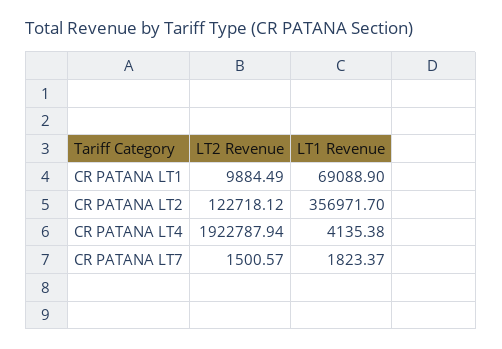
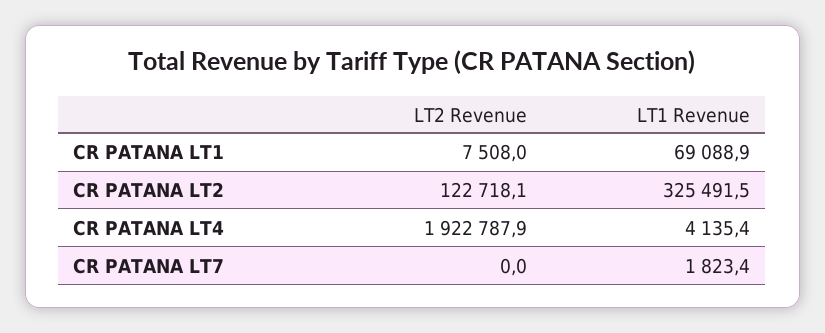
  {
    "LT2 Revenue": {
-     "CR PATANA LT1": 9884.49,
+     "CR PATANA LT1": 7508,
      "CR PATANA LT2": 122718.12,
      "CR PATANA LT4": 1922787.94,
-     "CR PATANA LT7": 1500.57
+     "CR PATANA LT7": 0
    },
    "LT1 Revenue": {
      "CR PATANA LT1": 69088.9,
-     "CR PATANA LT2": 356971.7,
+     "CR PATANA LT2": 325491.5,
      "CR PATANA LT4": 4135.38,
      "CR PATANA LT7": 1823.37
    }
  }

